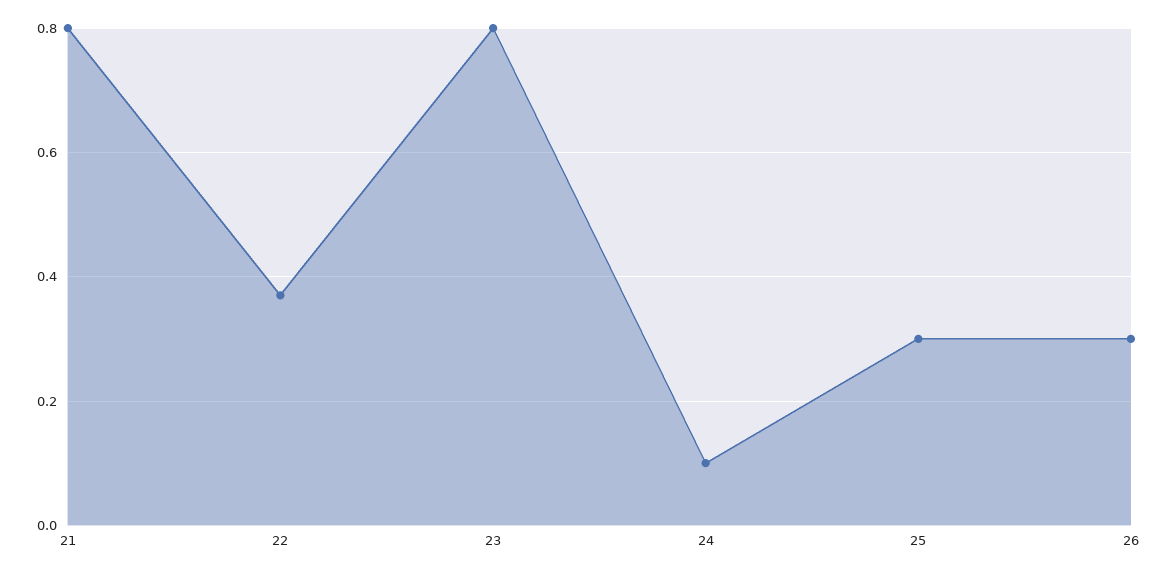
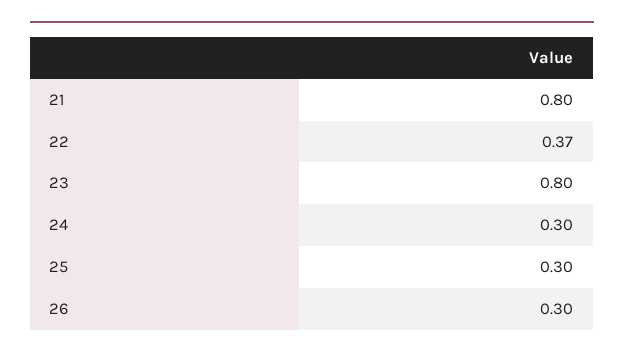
  {
    "21": 0.8,
    "22": 0.37,
    "23": 0.8,
-   "24": 0.1,
+   "24": 0.3,
    "25": 0.3,
    "26": 0.3
  }

